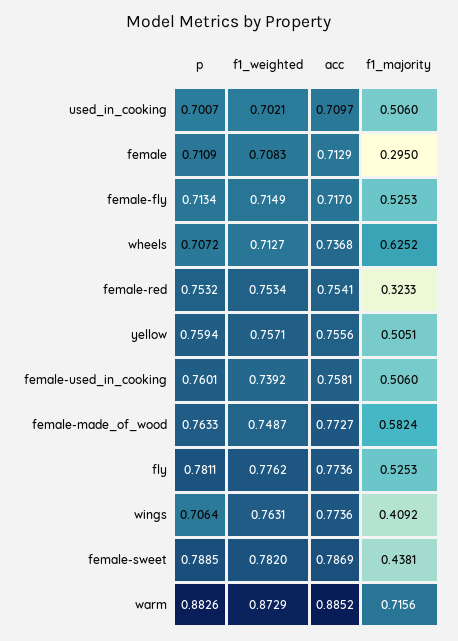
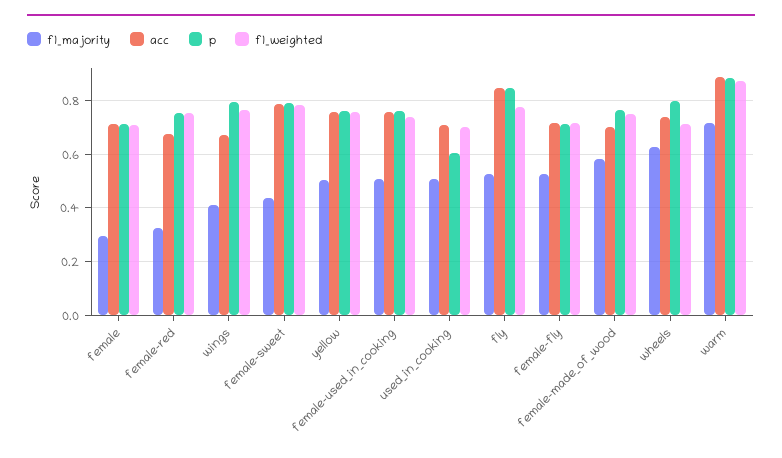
  {
    "p": {
-     "used_in_cooking": 0.7007,
+     "used_in_cooking": 0.6,
      "female": 0.7109,
      "female-fly": 0.7134,
-     "wheels": 0.7072,
+     "wheels": 0.8,
      "female-red": 0.7532,
      "yellow": 0.7594,
      "female-used_in_cooking": 0.7601,
      "female-made_of_wood": 0.7633,
-     "fly": 0.7811,
+     "fly": 0.85,
-     "wings": 0.7064,
+     "wings": 0.8,
      "female-sweet": 0.7885,
      "warm": 0.8826
    },
    "f1_weighted": {
      "used_in_cooking": 0.7021,
      "female": 0.7083,
      "female-fly": 0.7149,
      "wheels": 0.7127,
      "female-red": 0.7534,
      "yellow": 0.7571,
      "female-used_in_cooking": 0.7392,
      "female-made_of_wood": 0.7487,
      "fly": 0.7762,
      "wings": 0.7631,
      "female-sweet": 0.782,
      "warm": 0.8729
    },
    "acc": {
      "used_in_cooking": 0.7097,
      "female": 0.7129,
      "female-fly": 0.717,
      "wheels": 0.7368,
-     "female-red": 0.7541,
+     "female-red": 0.675,
      "yellow": 0.7556,
      "female-used_in_cooking": 0.7581,
-     "female-made_of_wood": 0.7727,
+     "female-made_of_wood": 0.7,
-     "fly": 0.7736,
+     "fly": 0.85,
-     "wings": 0.7736,
+     "wings": 0.675,
      "female-sweet": 0.7869,
      "warm": 0.8852
    },
    "f1_majority": {
      "used_in_cooking": 0.506,
      "female": 0.295,
      "female-fly": 0.5253,
      "wheels": 0.6252,
      "female-red": 0.3233,
      "yellow": 0.5051,
      "female-used_in_cooking": 0.506,
      "female-made_of_wood": 0.5824,
      "fly": 0.5253,
      "wings": 0.4092,
      "female-sweet": 0.4381,
      "warm": 0.7156
    }
  }

